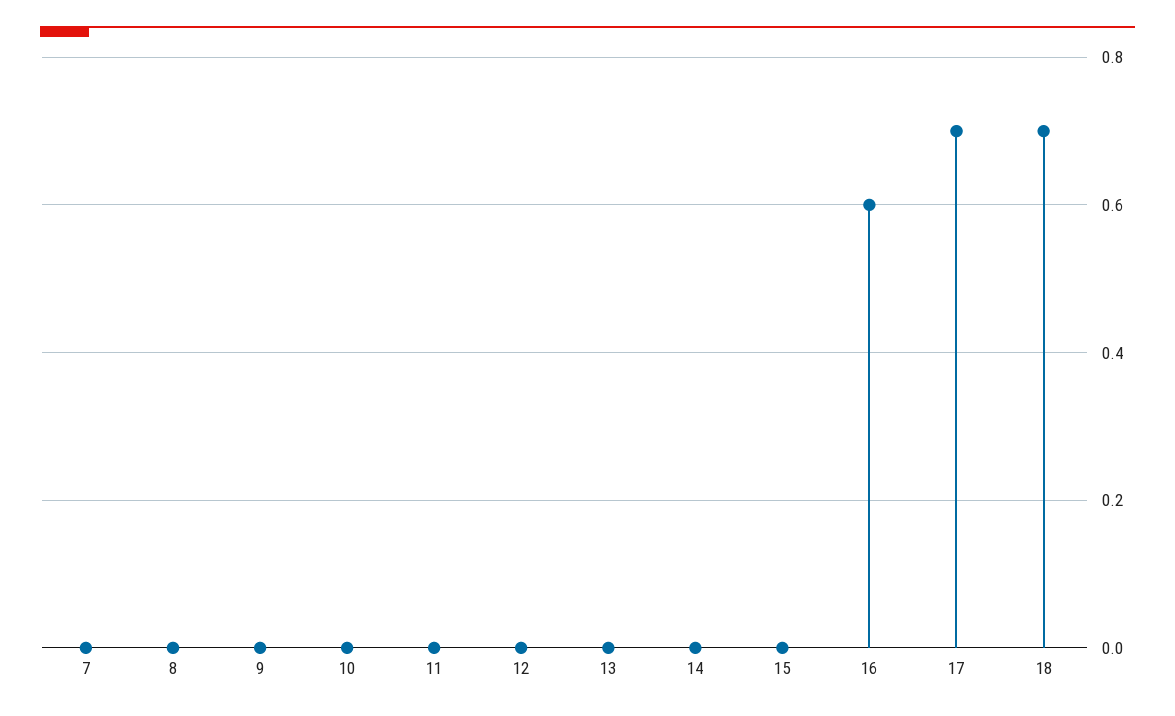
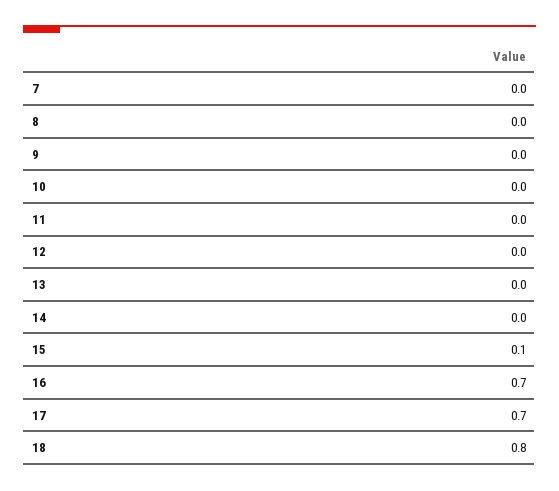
  {
    "7": 0,
    "8": 0,
    "9": 0,
    "10": 0,
    "11": 0,
    "12": 0,
    "13": 0,
    "14": 0,
-   "15": 0,
+   "15": 0.1,
-   "16": 0.6,
+   "16": 0.7,
    "17": 0.7,
-   "18": 0.7
+   "18": 0.8
  }

